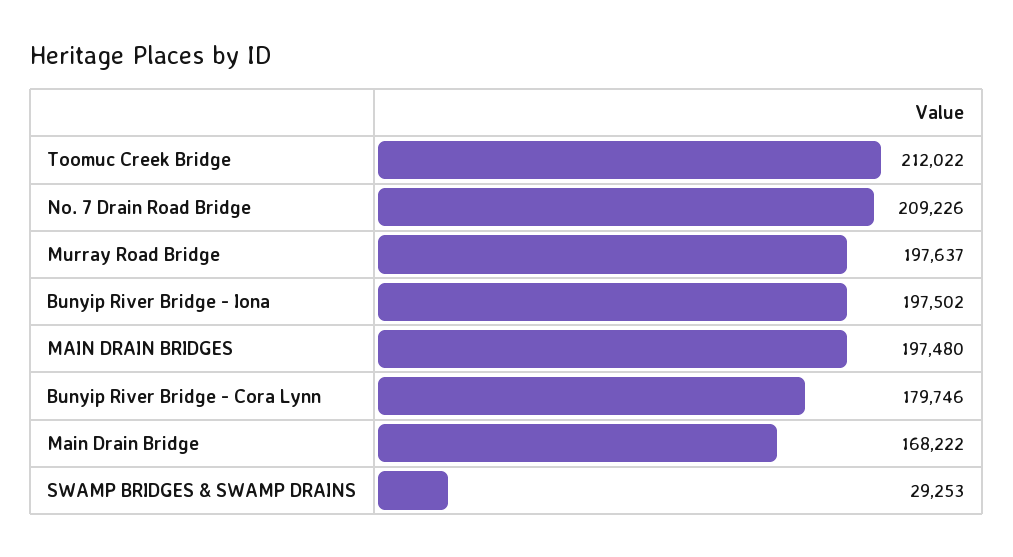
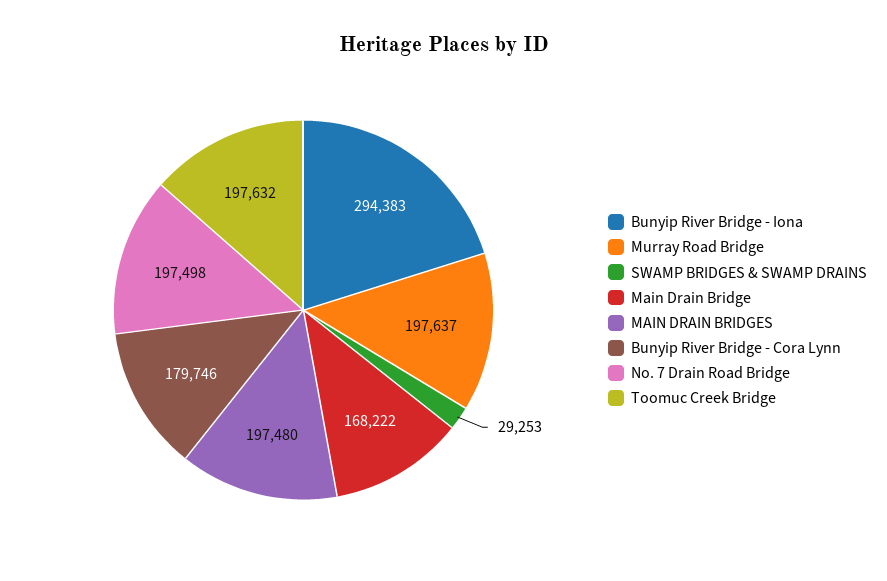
  {
-   "Toomuc Creek Bridge": 212022,
+   "Toomuc Creek Bridge": 197632,
-   "No. 7 Drain Road Bridge": 209226,
+   "No. 7 Drain Road Bridge": 197498,
    "Murray Road Bridge": 197637,
-   "Bunyip River Bridge - Iona": 197502,
+   "Bunyip River Bridge - Iona": 294383,
    "MAIN DRAIN BRIDGES": 197480,
    "Bunyip River Bridge - Cora Lynn": 179746,
    "Main Drain Bridge": 168222,
    "SWAMP BRIDGES & SWAMP DRAINS": 29253
  }

